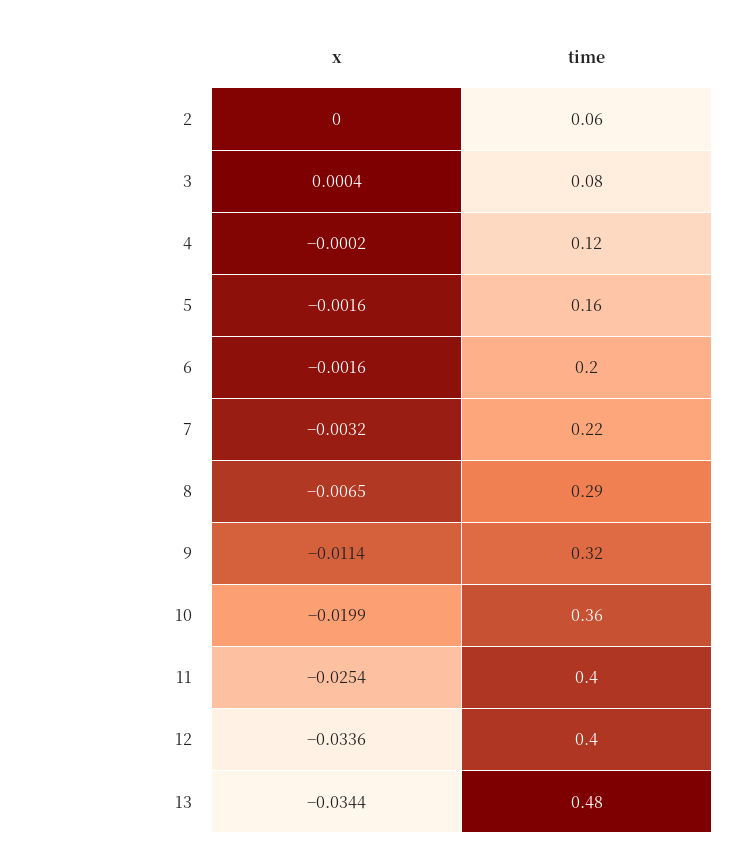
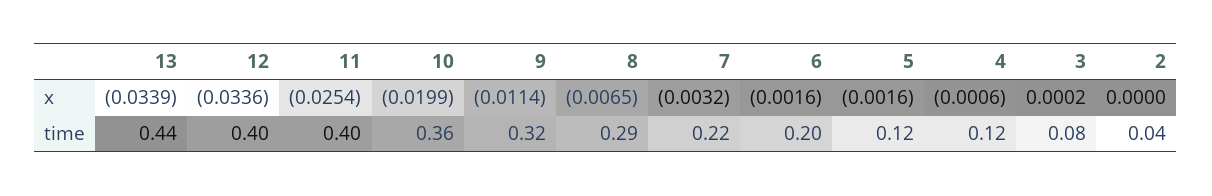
  {
    "x": {
      "2": 0,
-     "3": 0.0004,
+     "3": 0.0002,
-     "4": -0.0002,
+     "4": -0.0006,
      "5": -0.0016,
      "6": -0.0016,
      "7": -0.0032,
      "8": -0.0065,
      "9": -0.0114,
      "10": -0.0199,
      "11": -0.0254,
      "12": -0.0336,
-     "13": -0.0344
+     "13": -0.0339
    },
    "time": {
-     "2": 0.06,
+     "2": 0.04,
      "3": 0.08,
      "4": 0.12,
-     "5": 0.16,
+     "5": 0.12,
      "6": 0.2,
      "7": 0.22,
      "8": 0.29,
      "9": 0.32,
      "10": 0.36,
      "11": 0.4,
      "12": 0.4,
-     "13": 0.48
+     "13": 0.44
    }
  }

